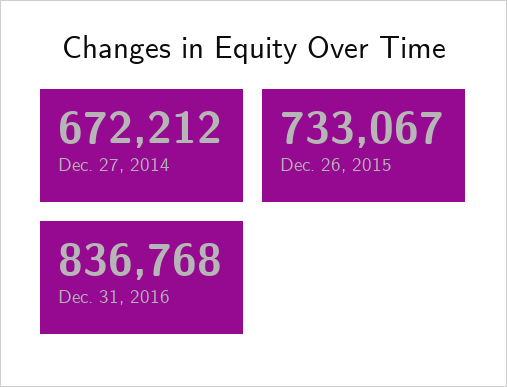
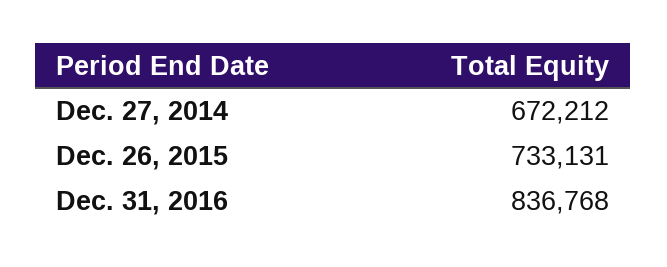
  {
    "Dec. 27, 2014": 672212,
-   "Dec. 26, 2015": 733067,
+   "Dec. 26, 2015": 733131,
    "Dec. 31, 2016": 836768
  }

